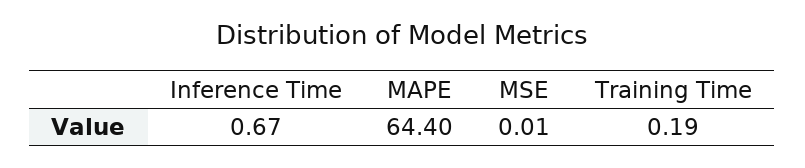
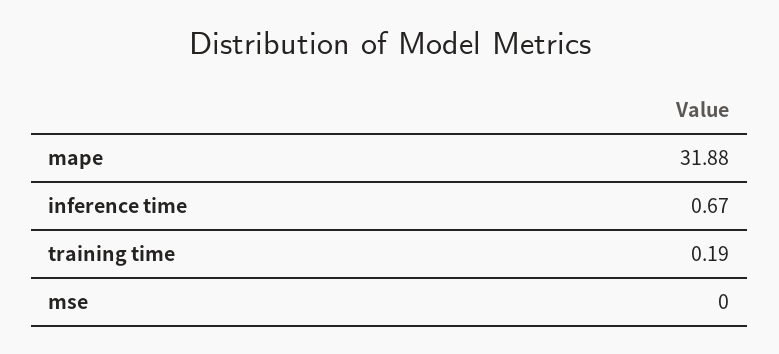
  {
    "Inference Time": 0.67,
-   "MAPE": 64.4,
+   "MAPE": 31.88,
-   "MSE": 0.01,
+   "MSE": 0,
    "Training Time": 0.19
  }

